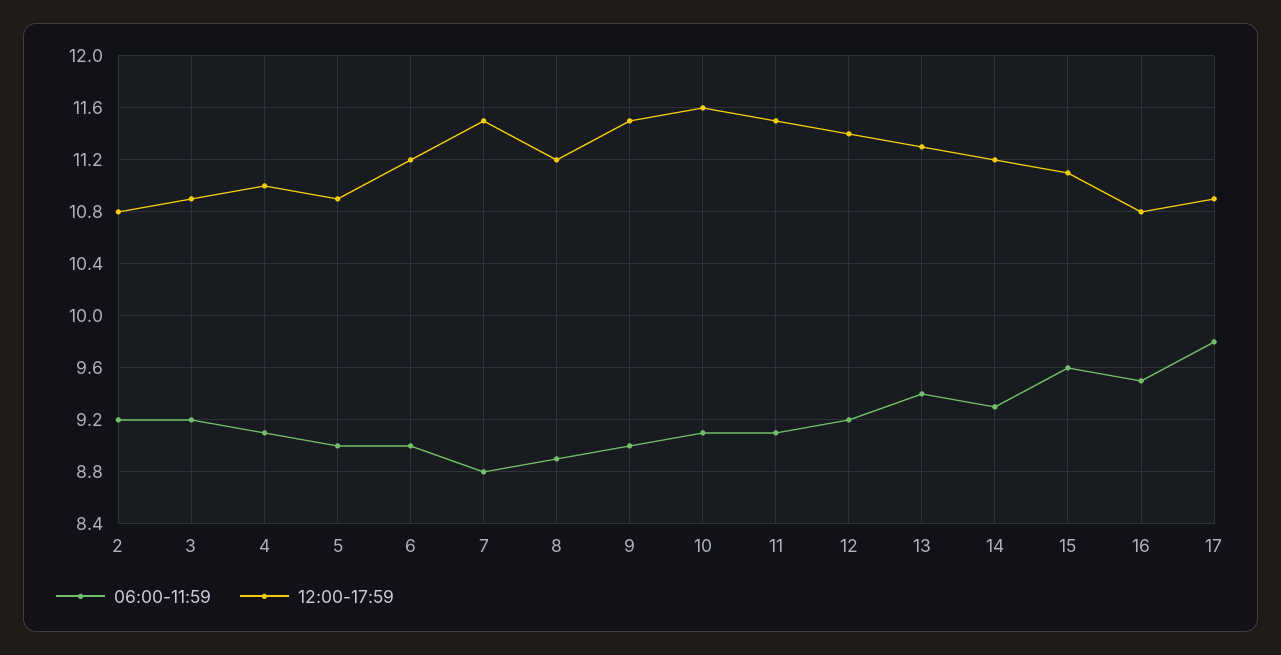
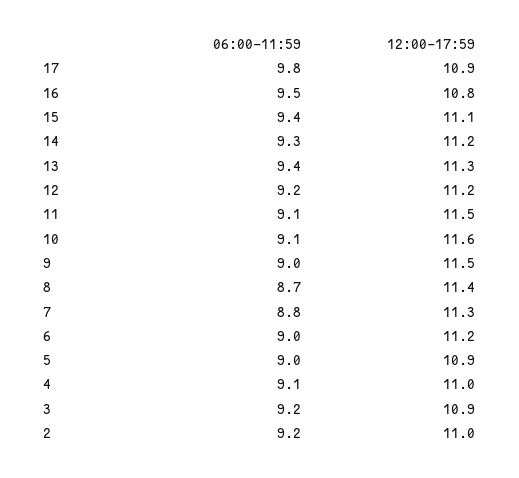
  {
    "06:00-11:59": {
      "2": 9.2,
      "3": 9.2,
      "4": 9.1,
      "5": 9,
      "6": 9,
      "7": 8.8,
-     "8": 8.9,
+     "8": 8.7,
      "9": 9,
      "10": 9.1,
      "11": 9.1,
      "12": 9.2,
      "13": 9.4,
      "14": 9.3,
-     "15": 9.6,
+     "15": 9.4,
      "16": 9.5,
      "17": 9.8
    },
    "12:00-17:59": {
-     "2": 10.8,
+     "2": 11,
      "3": 10.9,
      "4": 11,
      "5": 10.9,
      "6": 11.2,
-     "7": 11.5,
+     "7": 11.3,
-     "8": 11.2,
+     "8": 11.4,
      "9": 11.5,
      "10": 11.6,
      "11": 11.5,
-     "12": 11.4,
+     "12": 11.2,
      "13": 11.3,
      "14": 11.2,
      "15": 11.1,
      "16": 10.8,
      "17": 10.9
    }
  }

